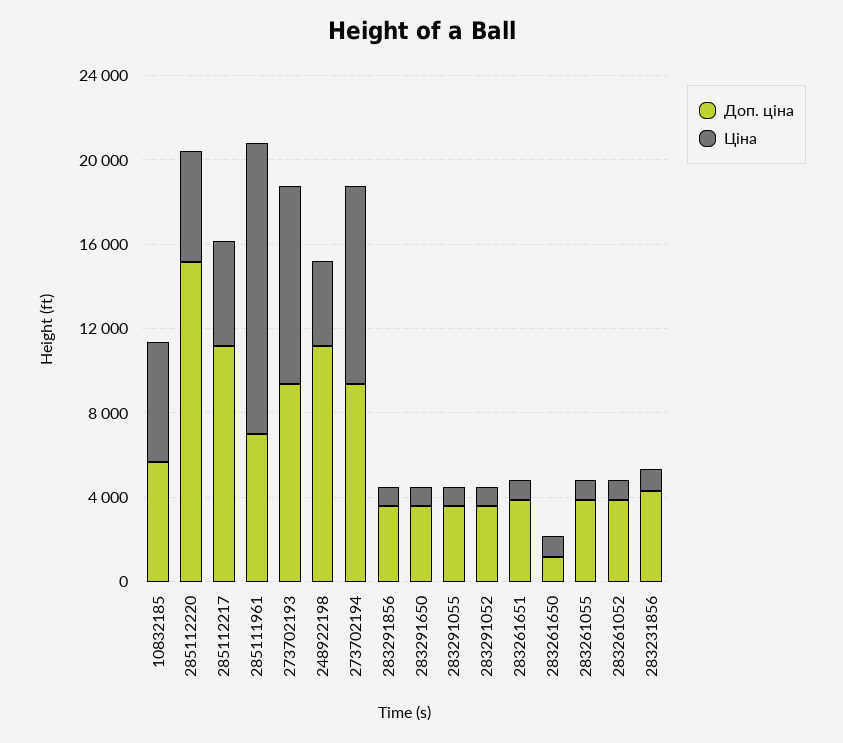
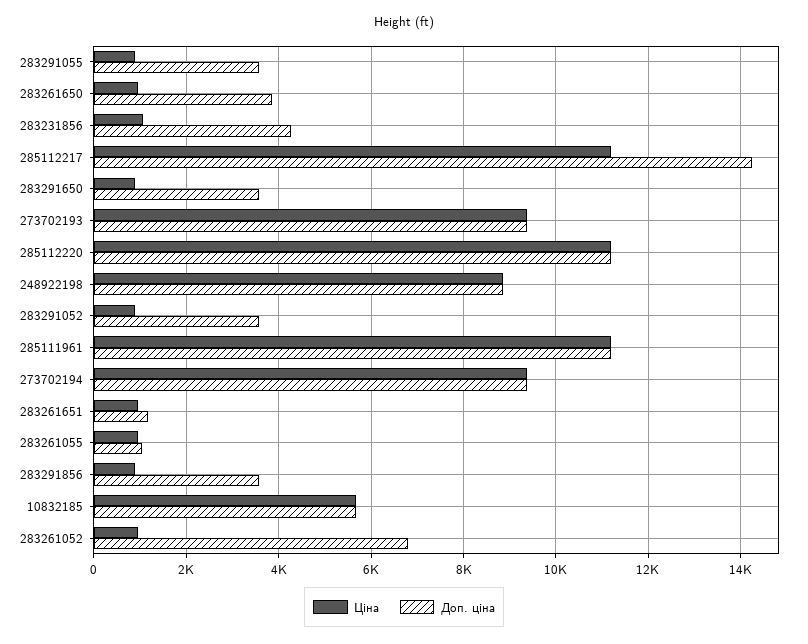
  {
    "Доп. ціна": {
      "10832185": 5600,
-     "285112220": 15000,
+     "285112220": 11200,
-     "285112217": 11000,
+     "285112217": 14200,
-     "285111961": 7000,
+     "285111961": 11200,
      "273702193": 9400,
-     "248922198": 11000,
+     "248922198": 8800,
      "273702194": 9400,
      "283291856": 3600,
      "283291650": 3600,
      "283291055": 3600,
      "283291052": 3600,
-     "283261651": 4000,
+     "283261651": 1200,
-     "283261650": 1000,
+     "283261650": 3800,
-     "283261055": 4000,
+     "283261055": 1000,
-     "283261052": 4000,
+     "283261052": 6800,
      "283231856": 4200
    },
    "Ціна": {
      "10832185": 5600,
-     "285112220": 5000,
+     "285112220": 11200,
-     "285112217": 5000,
+     "285112217": 11200,
-     "285111961": 14000,
+     "285111961": 11200,
      "273702193": 9400,
-     "248922198": 4000,
+     "248922198": 8800,
      "273702194": 9400,
      "283291856": 800,
      "283291650": 800,
      "283291055": 800,
      "283291052": 800,
      "283261651": 1000,
      "283261650": 1000,
      "283261055": 1000,
      "283261052": 1000,
      "283231856": 1000
    }
  }

